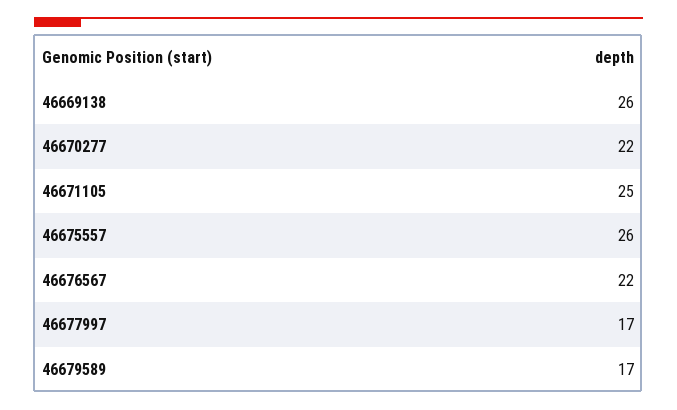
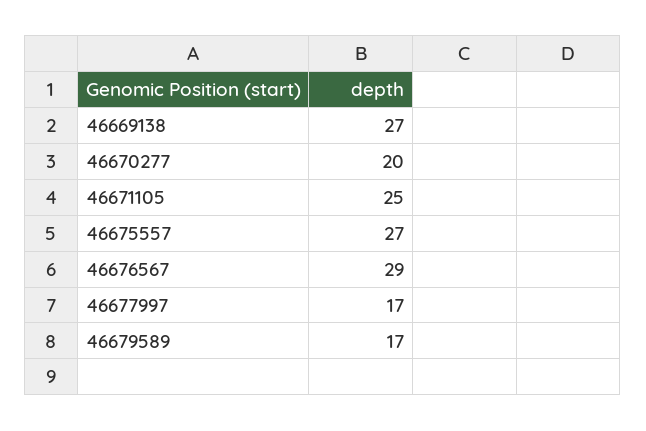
  {
-   "46669138": 26,
+   "46669138": 27,
-   "46670277": 22,
+   "46670277": 20,
    "46671105": 25,
-   "46675557": 26,
+   "46675557": 27,
-   "46676567": 22,
+   "46676567": 29,
    "46677997": 17,
    "46679589": 17
  }

